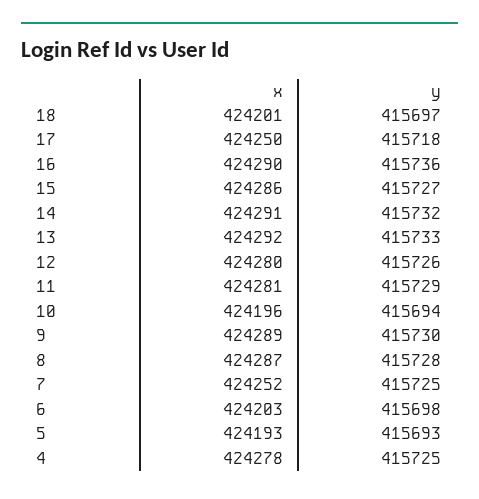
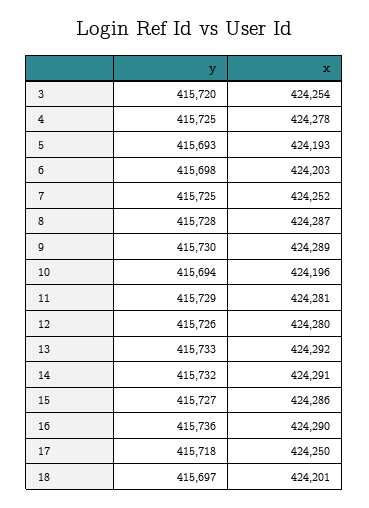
  {
    "x": {
      "18": 424201,
      "17": 424250,
      "16": 424290,
      "15": 424286,
      "14": 424291,
      "13": 424292,
      "12": 424280,
      "11": 424281,
      "10": 424196,
      "9": 424289,
      "8": 424287,
      "7": 424252,
      "6": 424203,
      "5": 424193,
-     "4": 424278
+     "4": 424278,
+     "3": 424254
    },
    "y": {
      "18": 415697,
      "17": 415718,
      "16": 415736,
      "15": 415727,
      "14": 415732,
      "13": 415733,
      "12": 415726,
      "11": 415729,
      "10": 415694,
      "9": 415730,
      "8": 415728,
      "7": 415725,
      "6": 415698,
      "5": 415693,
-     "4": 415725
+     "4": 415725,
+     "3": 415720
    }
  }

